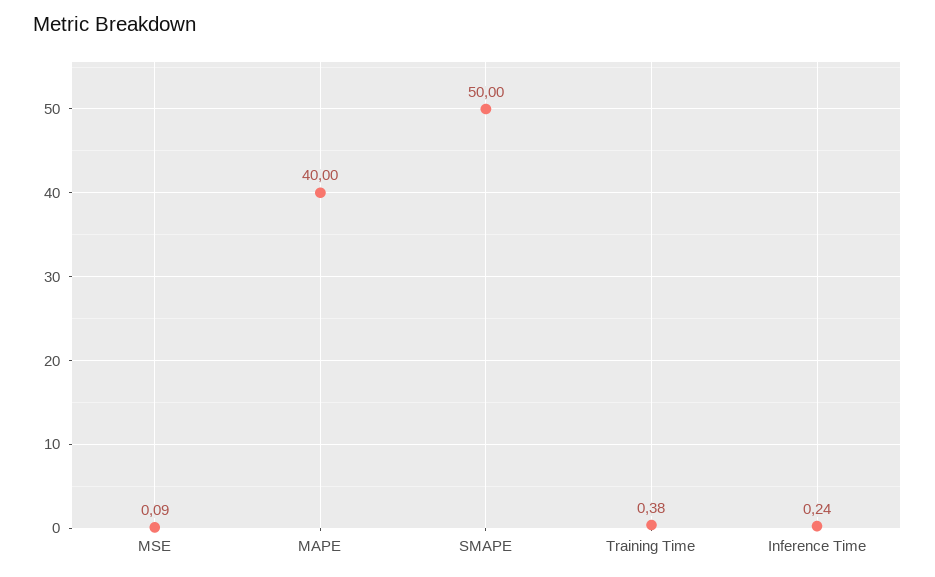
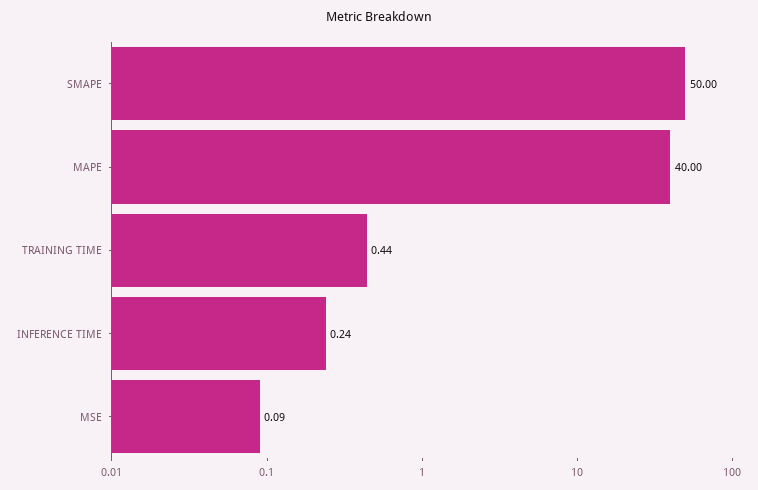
  {
    "MSE": 0.09,
    "MAPE": 40,
    "SMAPE": 50,
-   "Training Time": 0.38,
+   "Training Time": 0.44,
    "Inference Time": 0.24
  }

